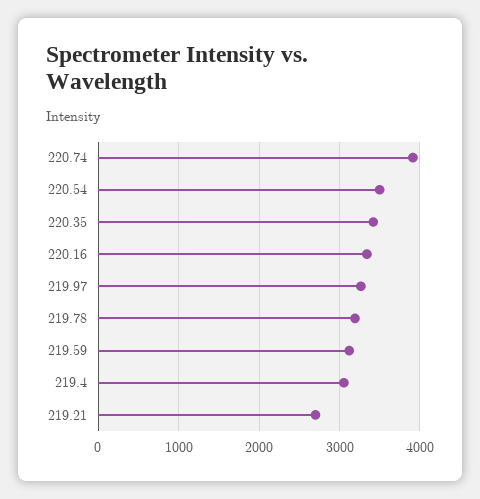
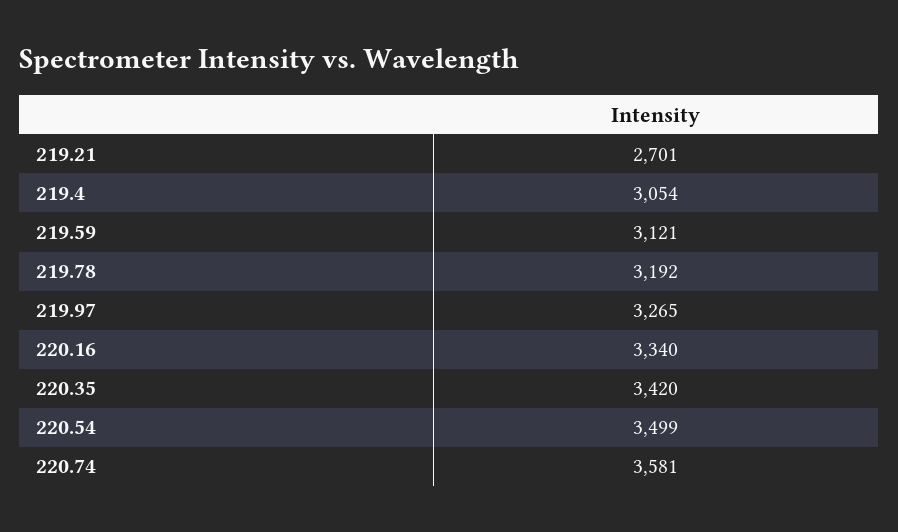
  {
-   "220.74": 3900,
+   "220.74": 3581,
    "220.54": 3499,
    "220.35": 3420,
    "220.16": 3340,
    "219.97": 3265,
    "219.78": 3192,
    "219.59": 3121,
    "219.4": 3054,
    "219.21": 2701
  }

